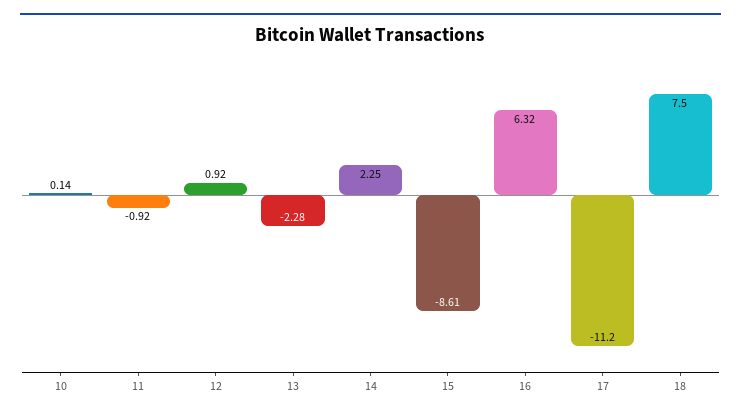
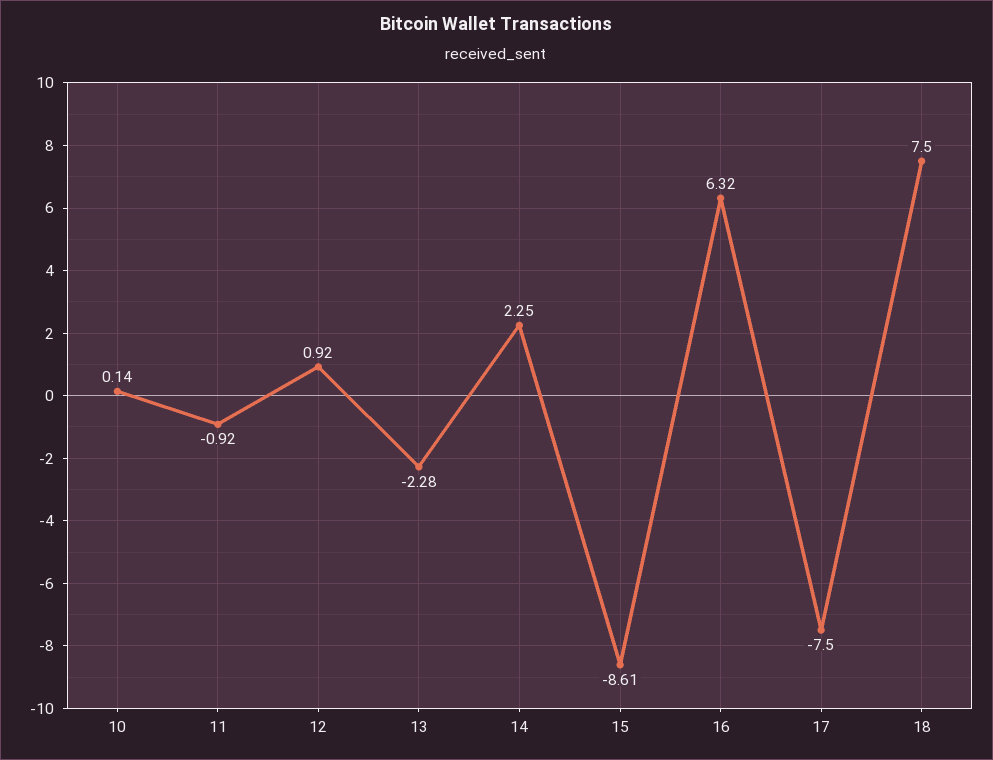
  {
    "10": 0.14,
    "11": -0.92,
    "12": 0.92,
    "13": -2.28,
    "14": 2.25,
    "15": -8.61,
    "16": 6.32,
-   "17": -11.2,
+   "17": -7.5,
    "18": 7.5
  }

